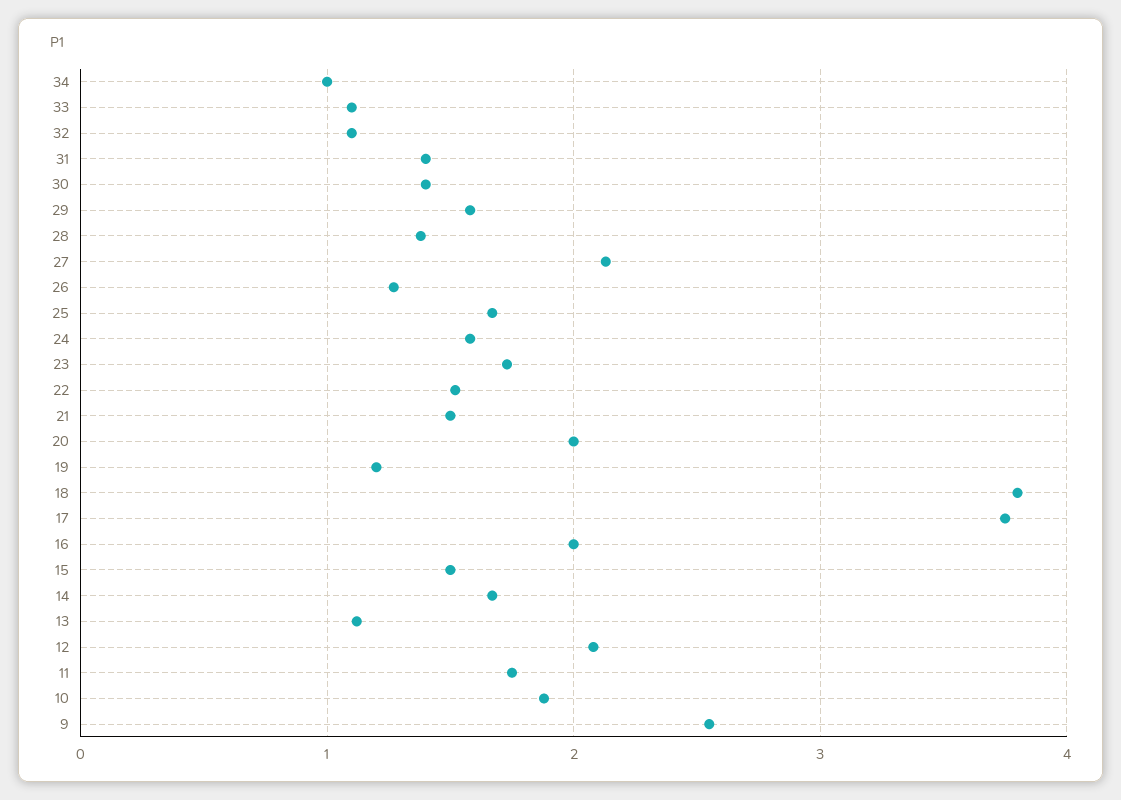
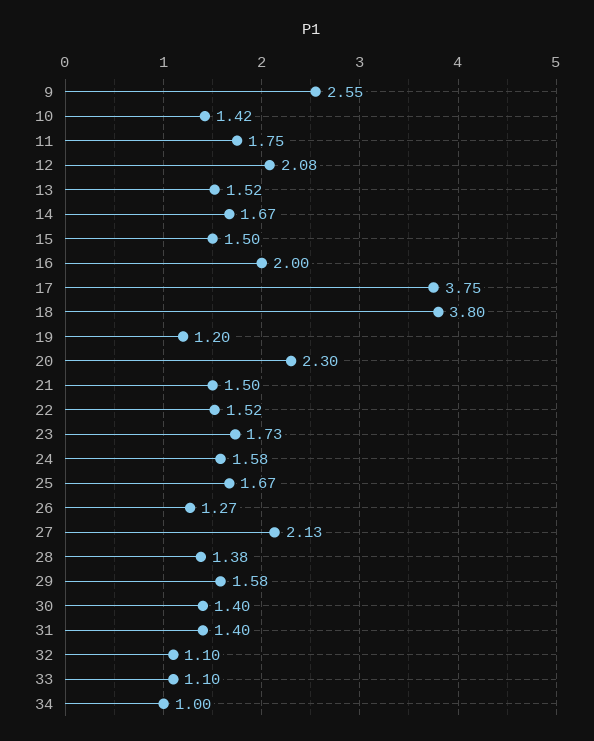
  {
    "34": 1,
    "33": 1.1,
    "32": 1.1,
    "31": 1.4,
    "30": 1.4,
    "29": 1.58,
    "28": 1.38,
    "27": 2.13,
    "26": 1.27,
    "25": 1.67,
    "24": 1.58,
    "23": 1.73,
    "22": 1.52,
    "21": 1.5,
-   "20": 2,
+   "20": 2.3,
    "19": 1.2,
    "18": 3.8,
    "17": 3.75,
    "16": 2,
    "15": 1.5,
    "14": 1.67,
-   "13": 1.1,
+   "13": 1.52,
    "12": 2.08,
    "11": 1.75,
-   "10": 1.9,
+   "10": 1.42,
    "9": 2.55
  }

